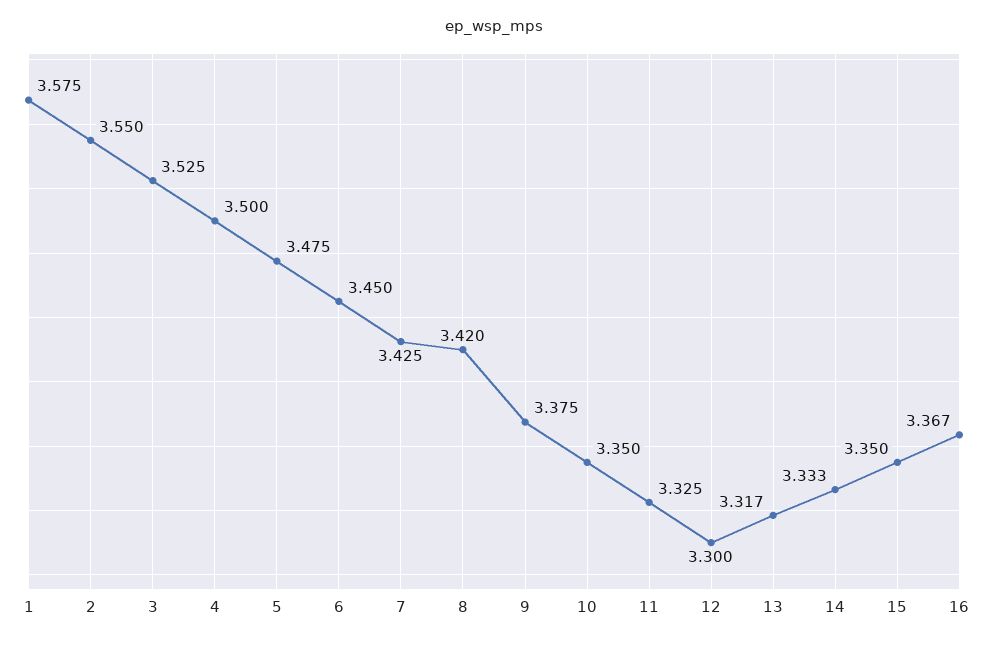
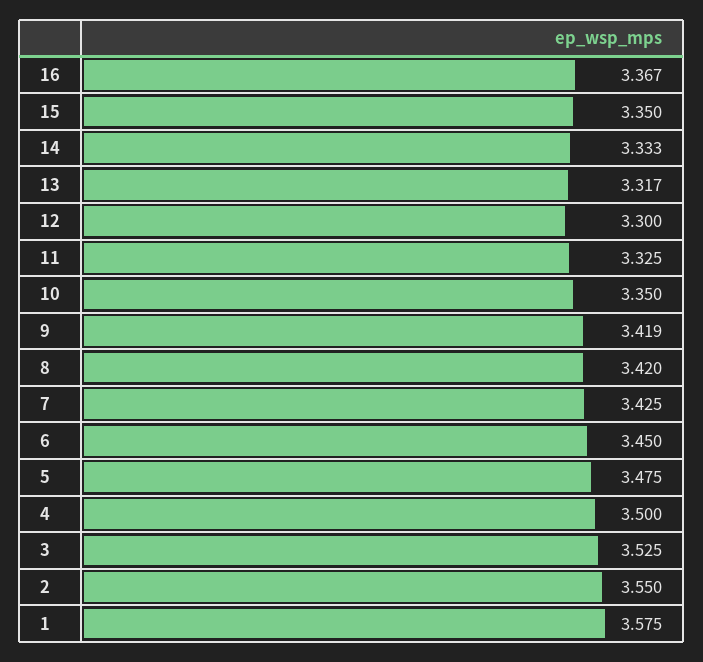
  {
    "1": 3.575,
    "2": 3.55,
    "3": 3.525,
    "4": 3.5,
    "5": 3.475,
    "6": 3.45,
    "7": 3.425,
    "8": 3.42,
-   "9": 3.375,
+   "9": 3.419,
    "10": 3.35,
    "11": 3.325,
    "12": 3.3,
    "13": 3.317,
    "14": 3.333,
    "15": 3.35,
    "16": 3.367
  }

